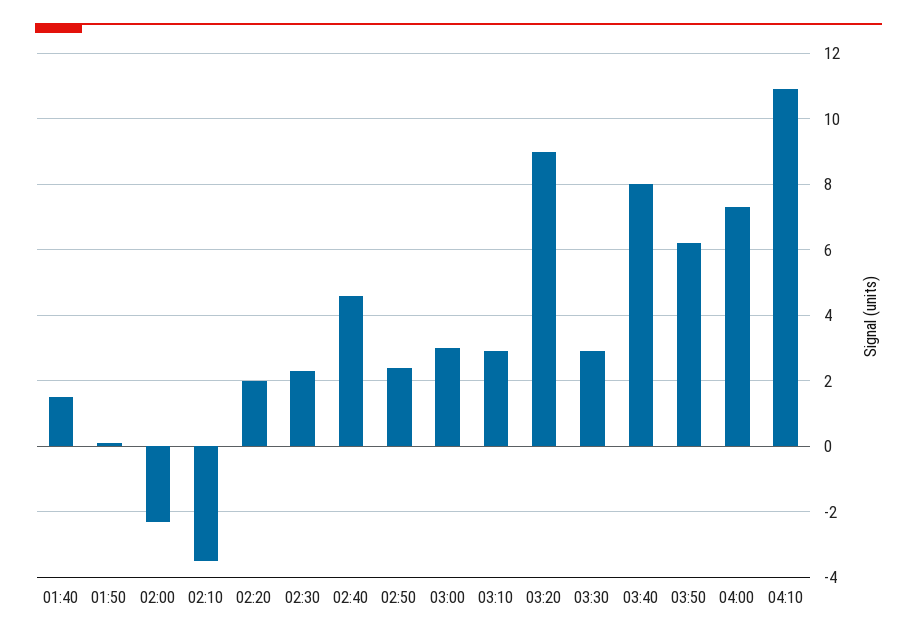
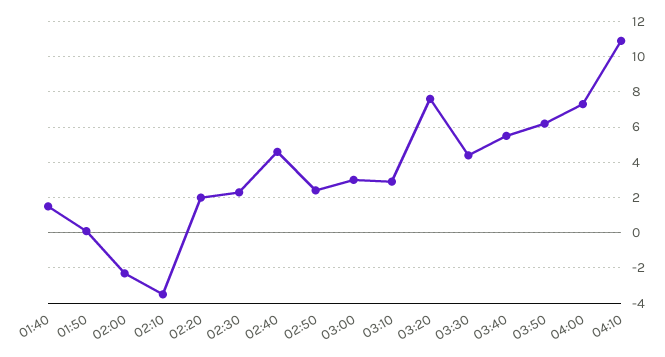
  {
    "01:40": 1.5,
    "01:50": 0,
    "02:00": -2.5,
    "02:10": -3.5,
    "02:20": 2,
    "02:30": 2.5,
    "02:40": 4.5,
    "02:50": 2.5,
    "03:00": 3,
    "03:10": 3,
-   "03:20": 9,
+   "03:20": 7.5,
-   "03:30": 3,
+   "03:30": 4.5,
-   "03:40": 8,
+   "03:40": 5.5,
    "03:50": 6,
    "04:00": 7.5,
    "04:10": 11
  }

